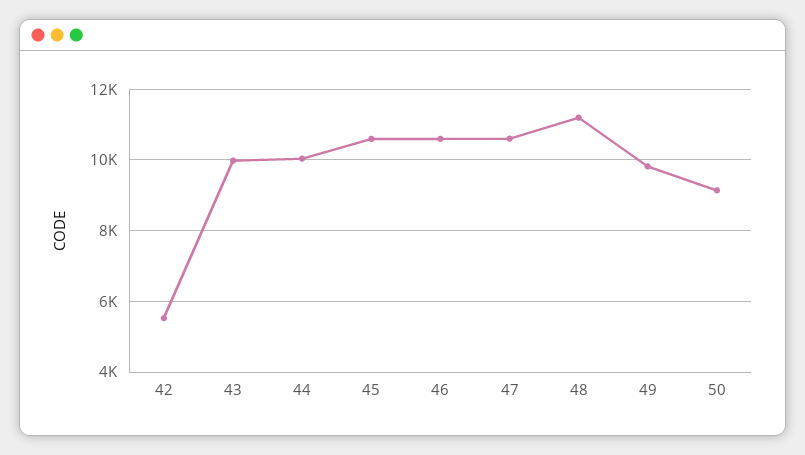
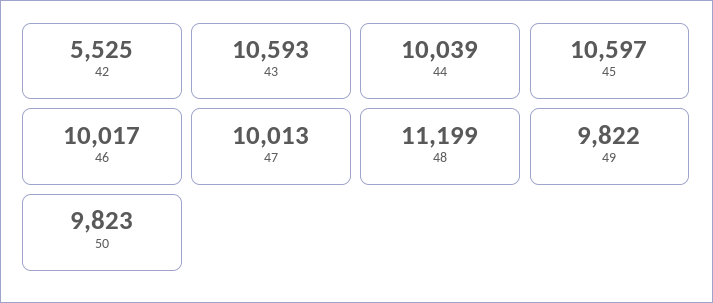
  {
    "42": 5525,
-   "43": 10000,
+   "43": 10593,
    "44": 10039,
    "45": 10597,
-   "46": 10600,
+   "46": 10017,
-   "47": 10600,
+   "47": 10013,
    "48": 11199,
    "49": 9822,
-   "50": 9200
+   "50": 9823
  }

